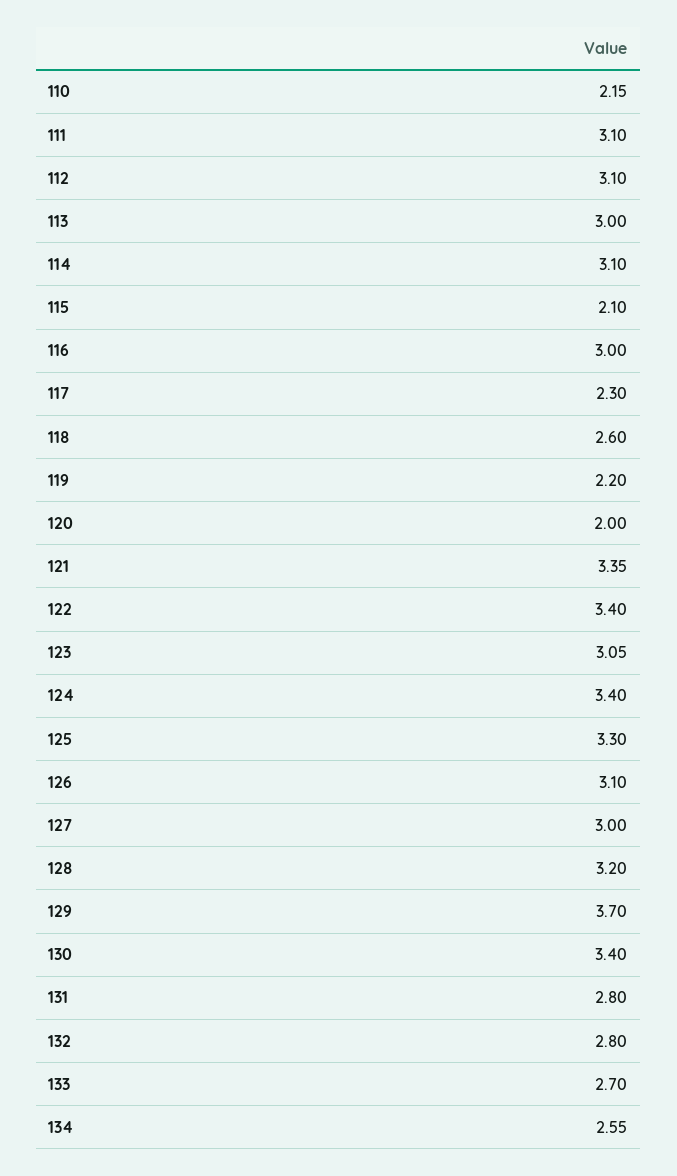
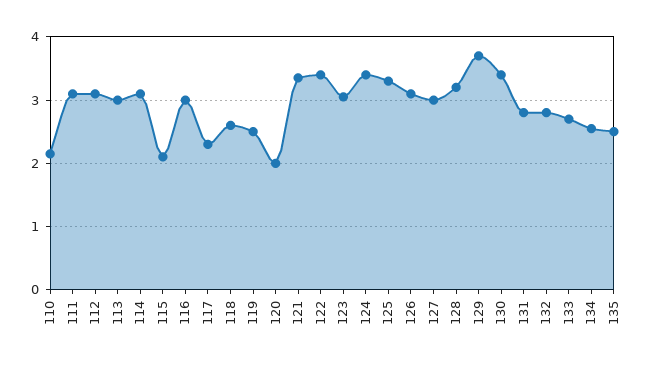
  {
    "110": 2.15,
    "111": 3.1,
    "112": 3.1,
    "113": 3,
    "114": 3.1,
    "115": 2.1,
    "116": 3,
    "117": 2.3,
    "118": 2.6,
-   "119": 2.2,
+   "119": 2.5,
    "120": 2,
    "121": 3.35,
    "122": 3.4,
    "123": 3.05,
    "124": 3.4,
    "125": 3.3,
    "126": 3.1,
    "127": 3,
    "128": 3.2,
    "129": 3.7,
    "130": 3.4,
    "131": 2.8,
    "132": 2.8,
    "133": 2.7,
-   "134": 2.55
+   "134": 2.55,
+   "135": 2.5
  }

